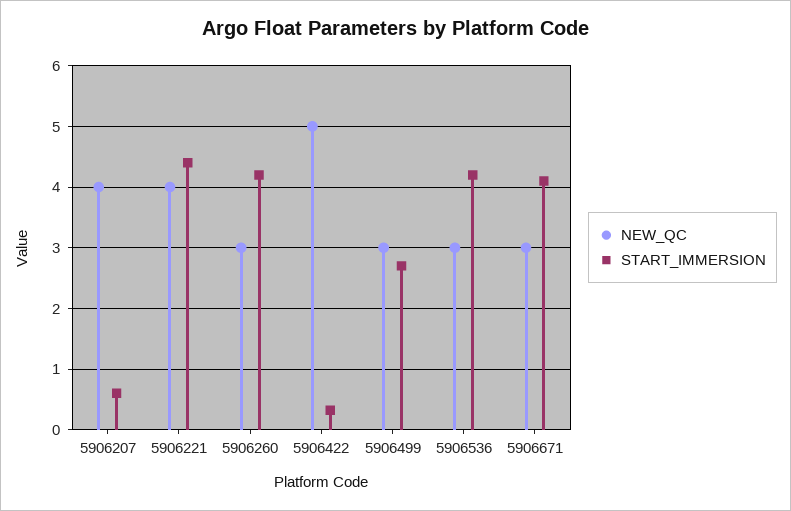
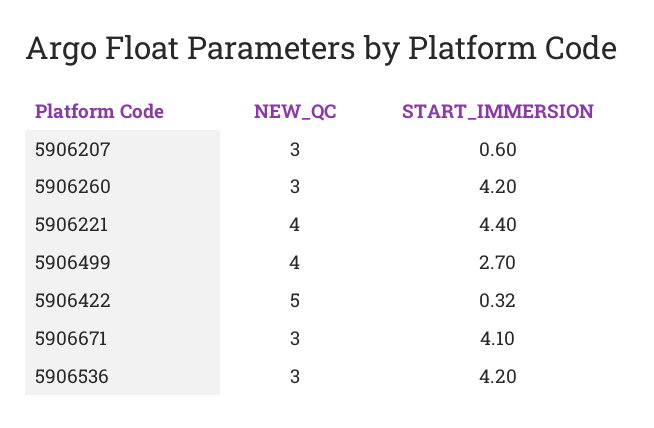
  {
    "NEW_QC": {
-     "5906207": 4,
+     "5906207": 3,
      "5906221": 4,
      "5906260": 3,
      "5906422": 5,
-     "5906499": 3,
+     "5906499": 4,
      "5906536": 3,
      "5906671": 3
    },
    "START_IMMERSION": {
      "5906207": 0.6,
      "5906221": 4.4,
      "5906260": 4.2,
      "5906422": 0.32,
      "5906499": 2.7,
      "5906536": 4.2,
      "5906671": 4.1
    }
  }

